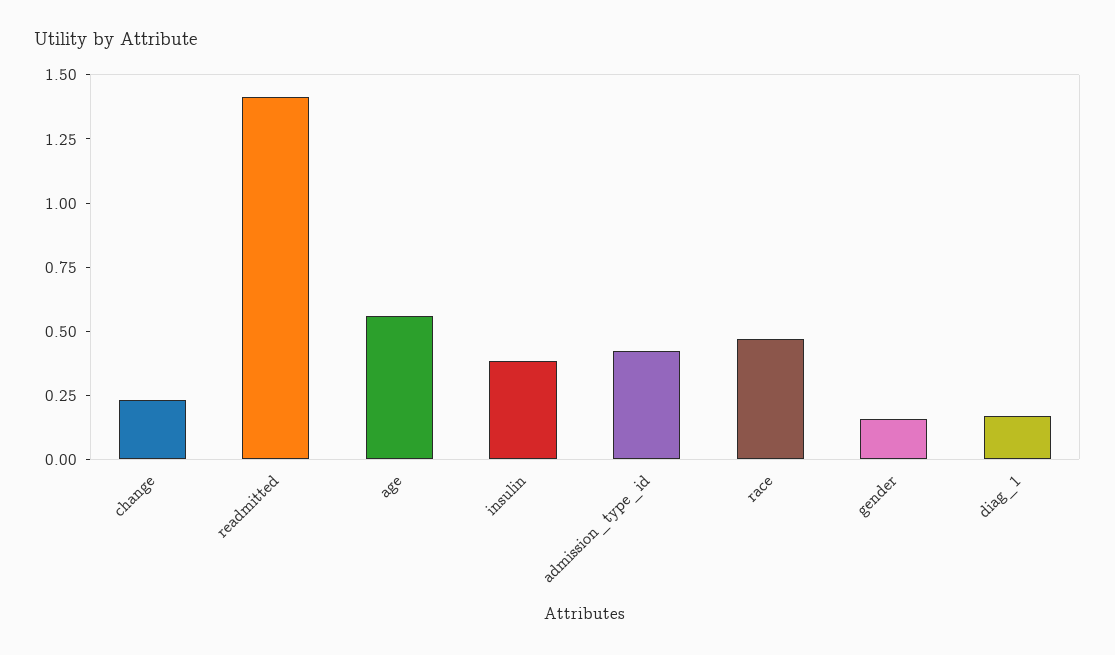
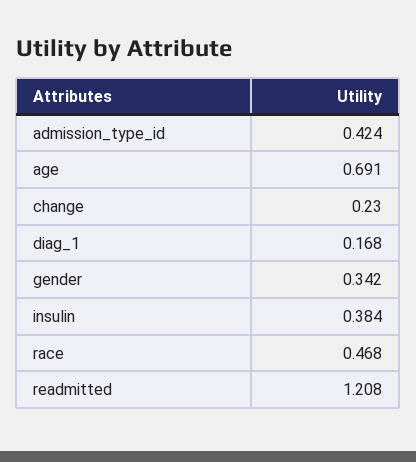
  {
    "change": 0.23,
-   "readmitted": 1.4,
+   "readmitted": 1.208,
-   "age": 0.55,
+   "age": 0.691,
    "insulin": 0.384,
    "admission_type_id": 0.424,
    "race": 0.468,
-   "gender": 0.15,
+   "gender": 0.342,
    "diag_1": 0.168
  }

